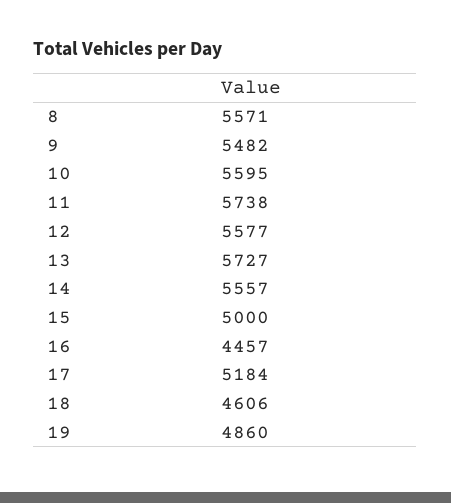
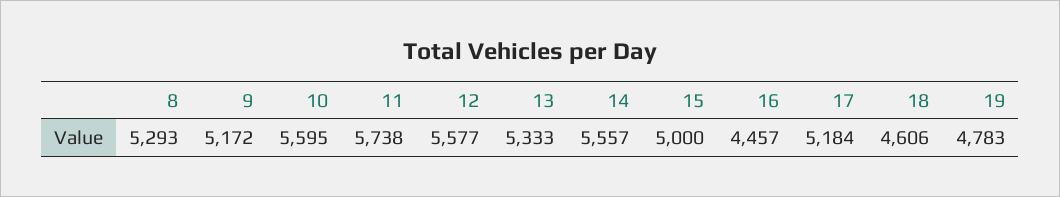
  {
-   "8": 5571,
+   "8": 5293,
-   "9": 5482,
+   "9": 5172,
    "10": 5595,
    "11": 5738,
    "12": 5577,
-   "13": 5727,
+   "13": 5333,
    "14": 5557,
    "15": 5000,
    "16": 4457,
    "17": 5184,
    "18": 4606,
-   "19": 4860
+   "19": 4783
  }

